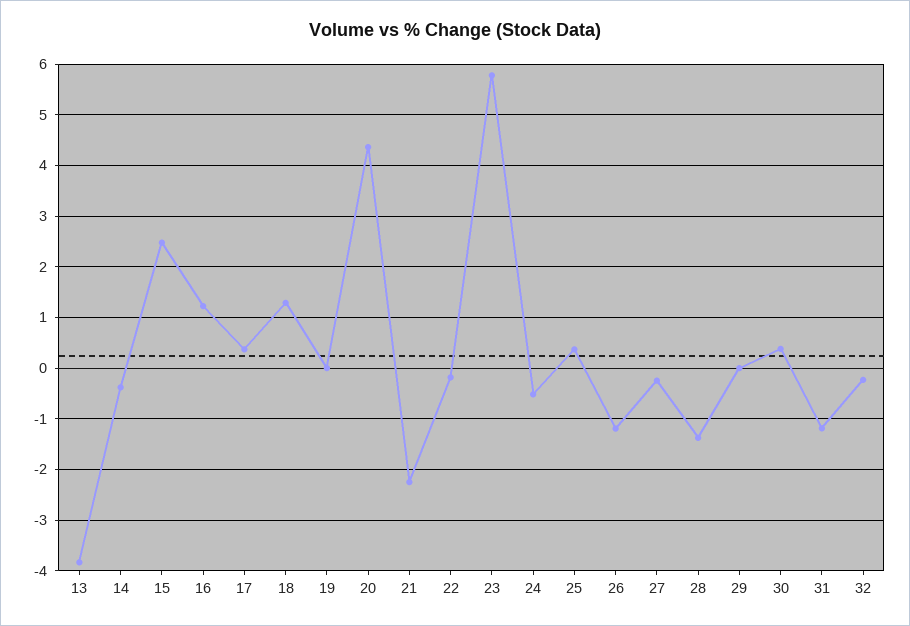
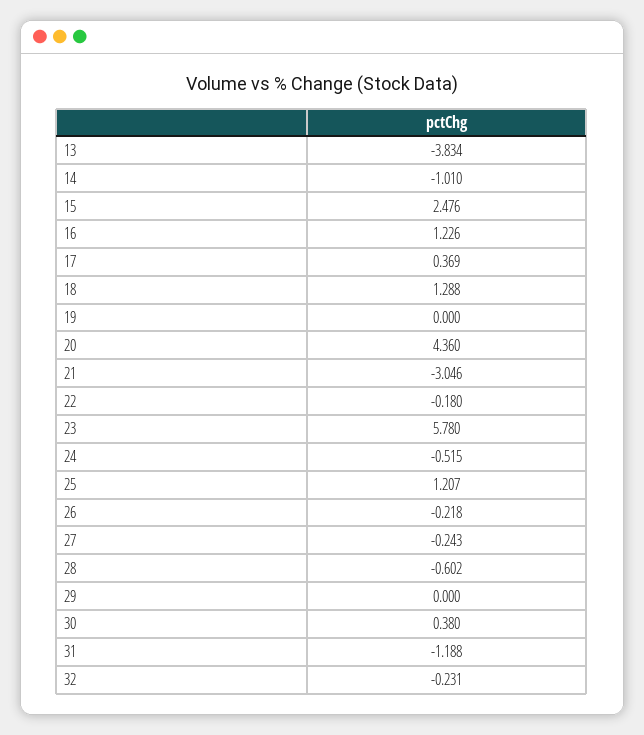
  {
    "13": -3.834,
-   "14": -0.4,
+   "14": -1.01,
    "15": 2.476,
    "16": 1.226,
    "17": 0.369,
    "18": 1.288,
    "19": 0,
    "20": 4.36,
-   "21": -2.2,
+   "21": -3.046,
    "22": -0.18,
    "23": 5.78,
    "24": -0.515,
-   "25": 0.4,
+   "25": 1.207,
-   "26": -1.2,
+   "26": -0.218,
    "27": -0.243,
-   "28": -1.4,
+   "28": -0.602,
    "29": 0,
    "30": 0.38,
    "31": -1.188,
    "32": -0.231
  }

